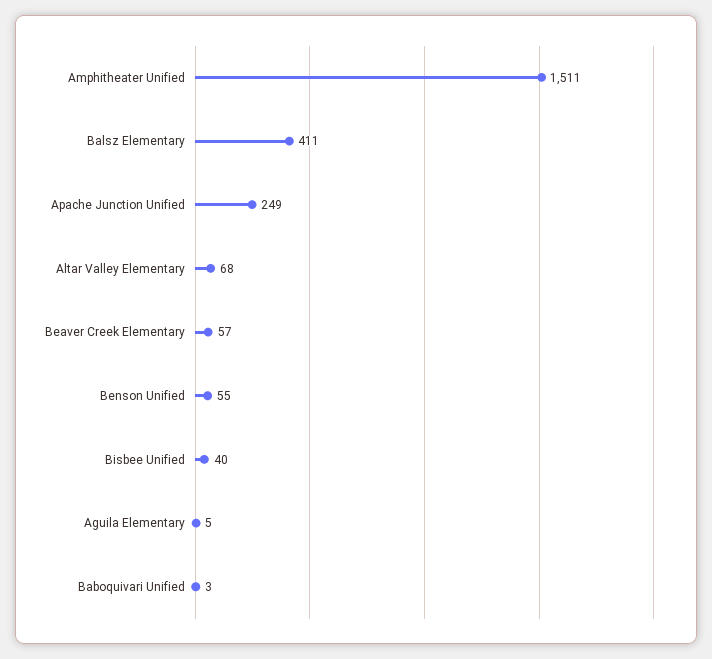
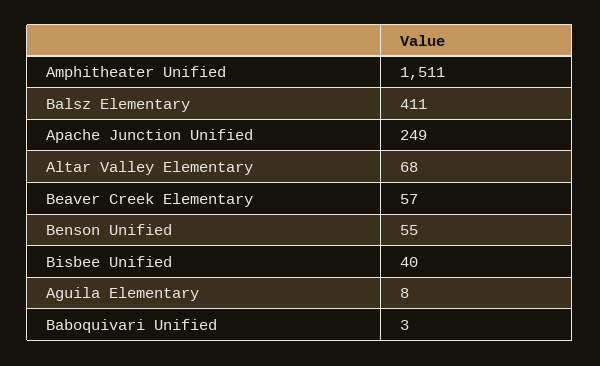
  {
    "Amphitheater Unified": 1511,
    "Balsz Elementary": 411,
    "Apache Junction Unified": 249,
    "Altar Valley Elementary": 68,
    "Beaver Creek Elementary": 57,
    "Benson Unified": 55,
    "Bisbee Unified": 40,
-   "Aguila Elementary": 5,
+   "Aguila Elementary": 8,
    "Baboquivari Unified": 3
  }

